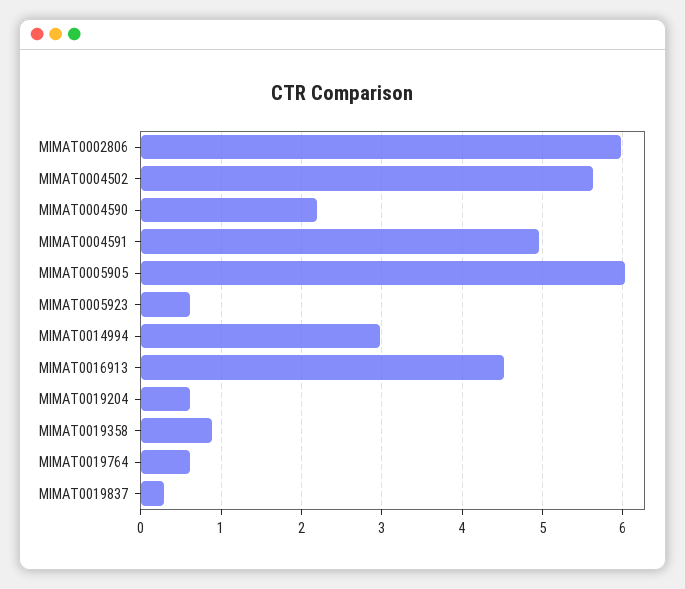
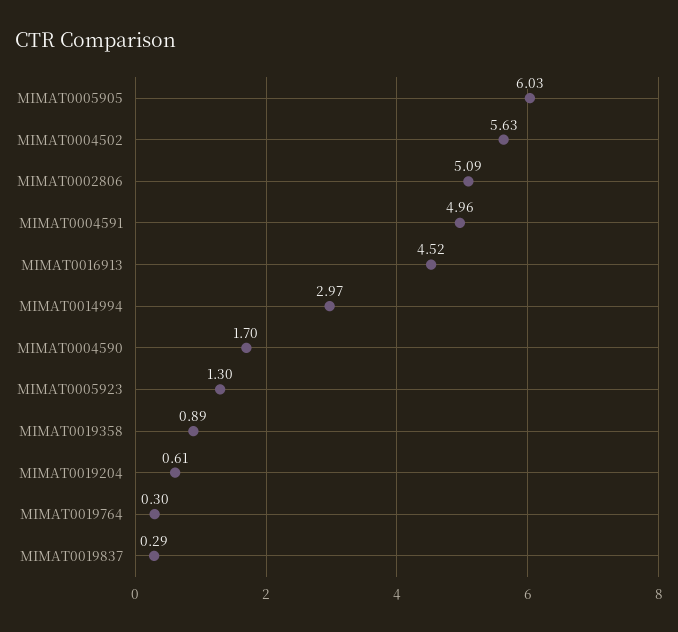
  {
-   "MIMAT0002806": 6,
+   "MIMAT0002806": 5.09,
    "MIMAT0004502": 5.63,
-   "MIMAT0004590": 2.2,
+   "MIMAT0004590": 1.7,
    "MIMAT0004591": 4.96,
    "MIMAT0005905": 6.03,
-   "MIMAT0005923": 0.6,
+   "MIMAT0005923": 1.3,
    "MIMAT0014994": 2.97,
    "MIMAT0016913": 4.52,
    "MIMAT0019204": 0.61,
    "MIMAT0019358": 0.89,
-   "MIMAT0019764": 0.6,
+   "MIMAT0019764": 0.3,
    "MIMAT0019837": 0.29
  }

